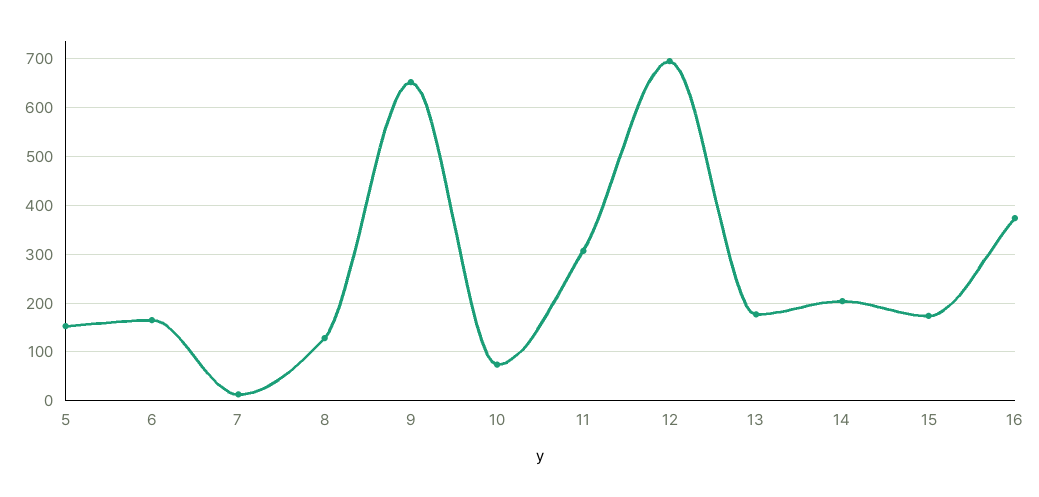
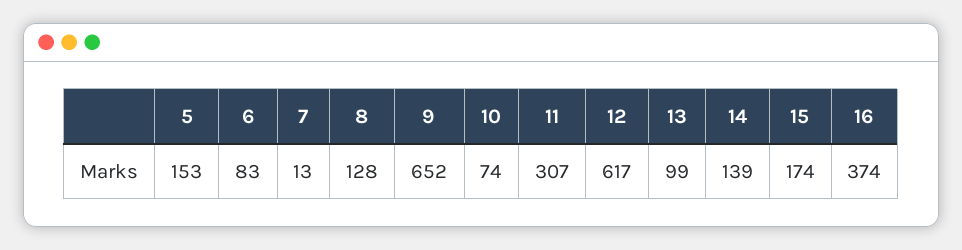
  {
    "5": 153,
-   "6": 160,
+   "6": 83,
    "7": 13,
    "8": 128,
    "9": 652,
    "10": 74,
    "11": 307,
-   "12": 700,
+   "12": 617,
-   "13": 180,
+   "13": 99,
-   "14": 200,
+   "14": 139,
    "15": 174,
    "16": 374
  }

